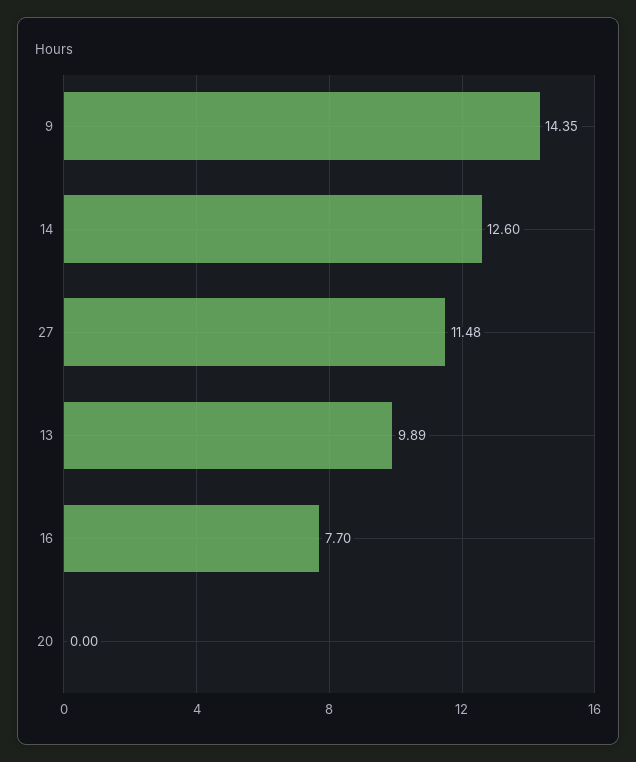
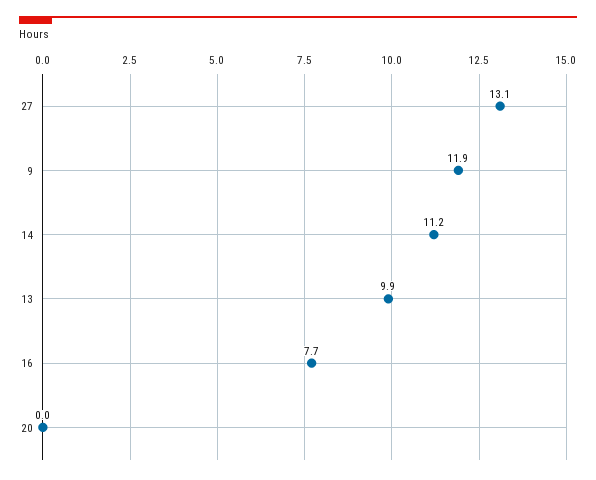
  {
-   "9": 14.35,
+   "9": 11.9,
-   "14": 12.6,
+   "14": 11.2,
-   "27": 11.48,
+   "27": 13.1,
    "13": 9.89,
    "16": 7.7,
    "20": 0
  }

